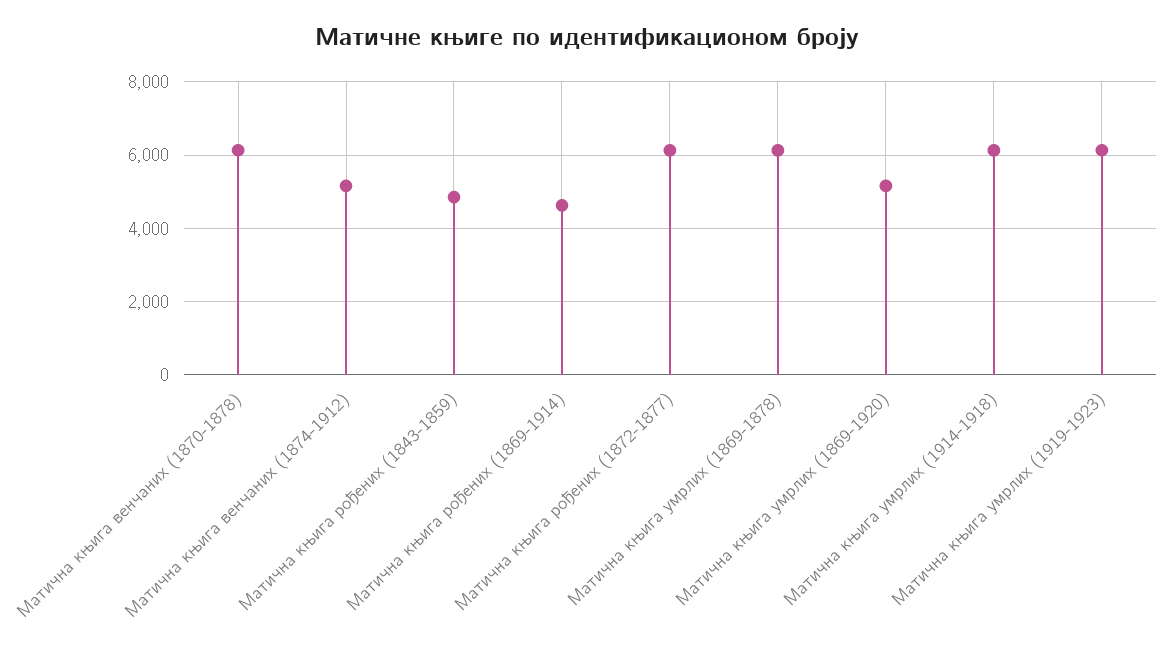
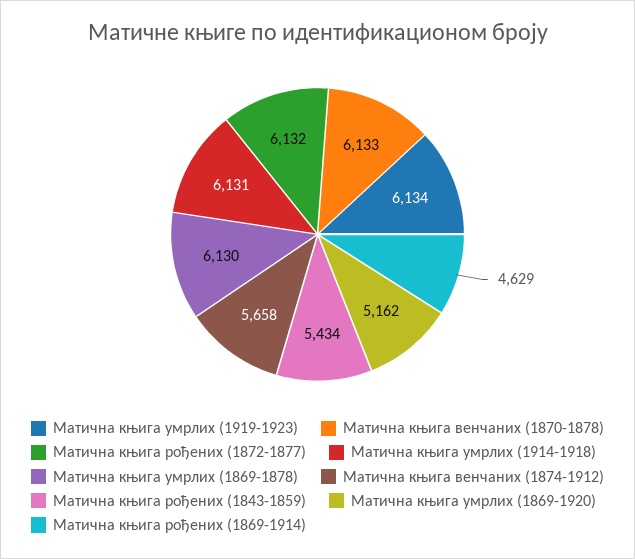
  {
    "Матична књига венчаних (1870-1878)": 6133,
-   "Матична књига венчаних (1874-1912)": 5200,
+   "Матична књига венчаних (1874-1912)": 5658,
-   "Матична књига рођених (1843-1859)": 4800,
+   "Матична књига рођених (1843-1859)": 5434,
    "Матична књига рођених (1869-1914)": 4629,
    "Матична књига рођених (1872-1877)": 6132,
    "Матична књига умрлих (1869-1878)": 6130,
    "Матична књига умрлих (1869-1920)": 5162,
    "Матична књига умрлих (1914-1918)": 6131,
    "Матична књига умрлих (1919-1923)": 6134
  }

